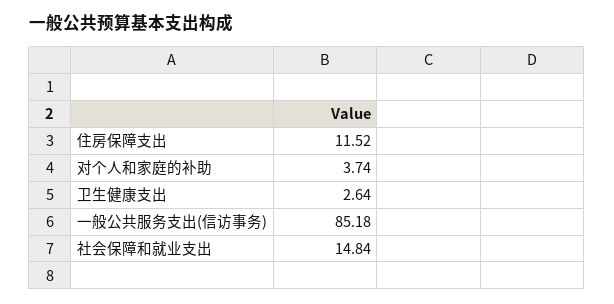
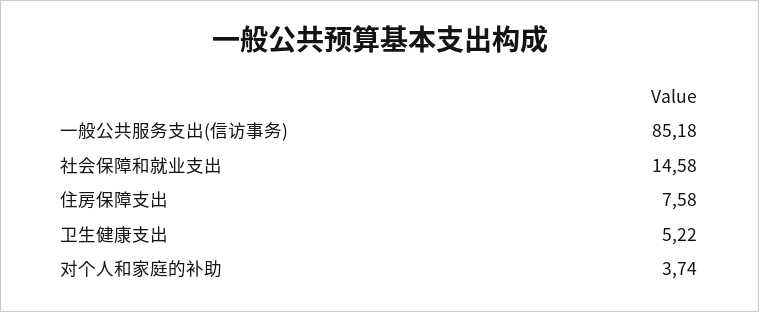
  {
-   "住房保障支出": 11.52,
+   "住房保障支出": 7.58,
    "对个人和家庭的补助": 3.74,
-   "卫生健康支出": 2.64,
+   "卫生健康支出": 5.22,
    "一般公共服务支出(信访事务)": 85.18,
-   "社会保障和就业支出": 14.84
+   "社会保障和就业支出": 14.58
  }

